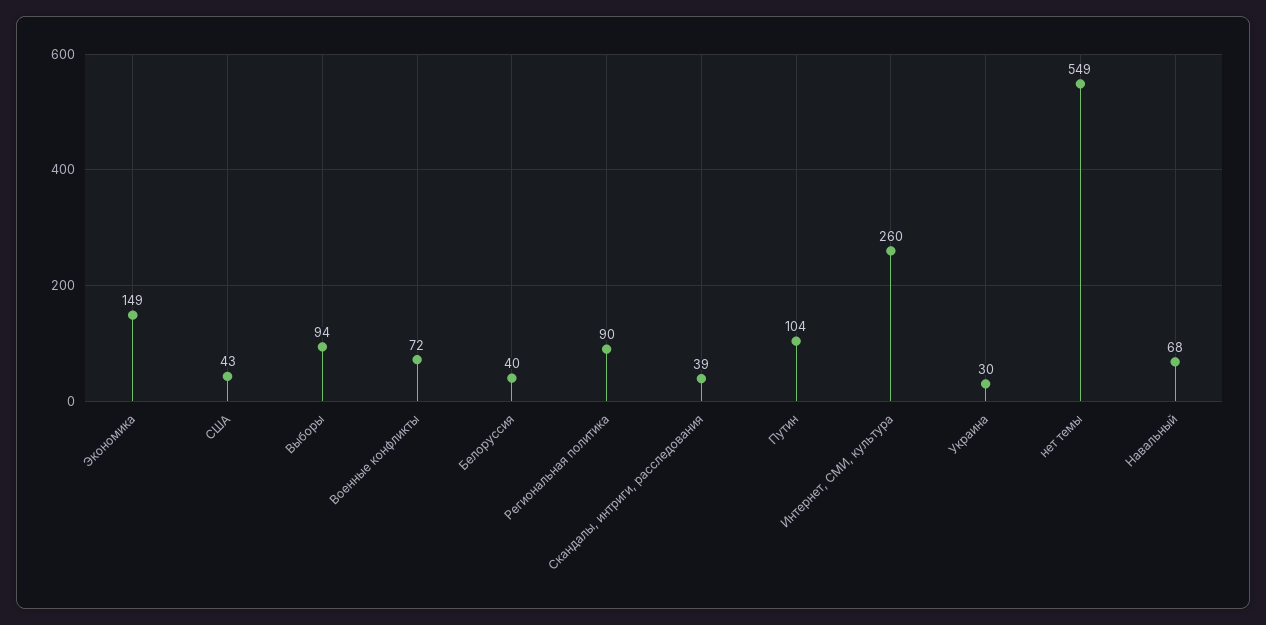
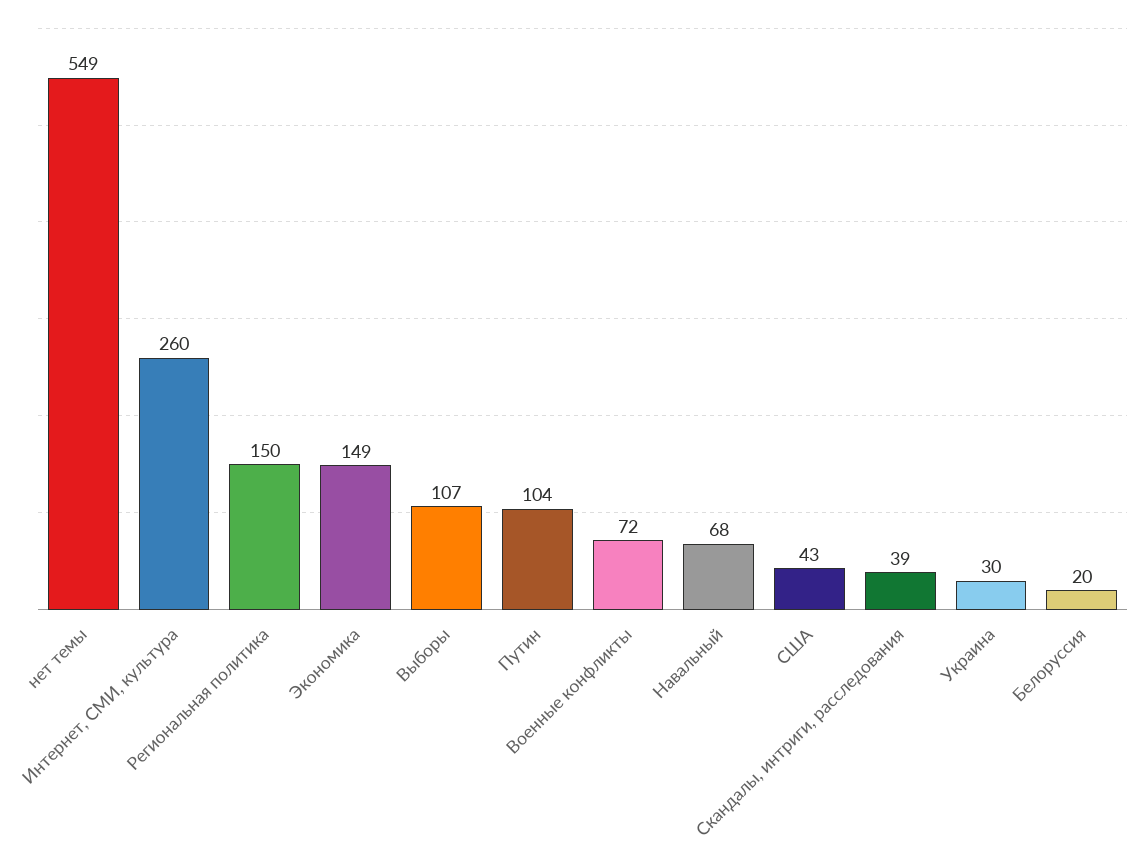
  {
    "Экономика": 149,
    "США": 43,
-   "Выборы": 94,
+   "Выборы": 107,
    "Военные конфликты": 72,
-   "Белоруссия": 40,
+   "Белоруссия": 20,
-   "Региональная политика": 90,
+   "Региональная политика": 150,
    "Скандалы, интриги, расследования": 39,
    "Путин": 104,
    "Интернет, СМИ, культура": 260,
    "Украина": 30,
    "нет темы": 549,
    "Навальный": 68
  }

